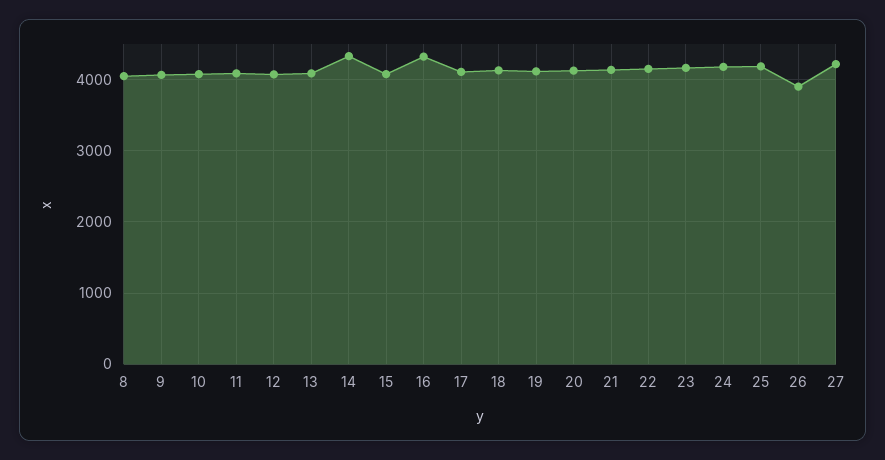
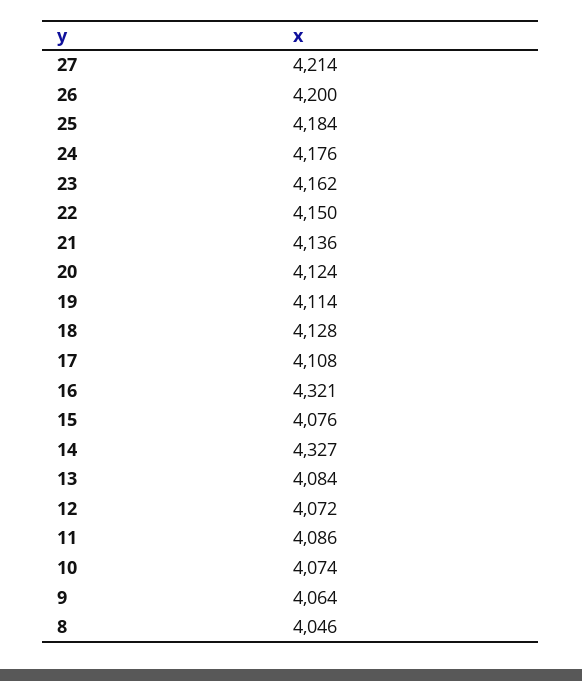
  {
    "8": 4046,
    "9": 4064,
    "10": 4074,
    "11": 4086,
    "12": 4072,
    "13": 4084,
    "14": 4327,
    "15": 4076,
    "16": 4321,
    "17": 4108,
    "18": 4128,
    "19": 4114,
    "20": 4124,
    "21": 4136,
    "22": 4150,
    "23": 4162,
    "24": 4176,
    "25": 4184,
-   "26": 3900,
+   "26": 4200,
    "27": 4214
  }

